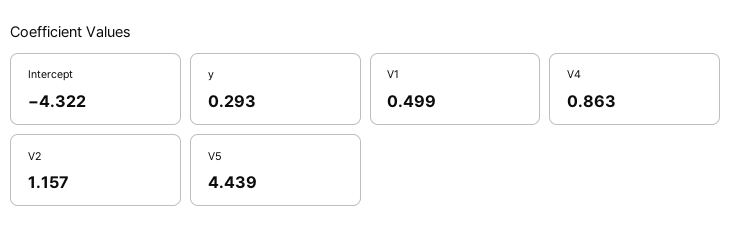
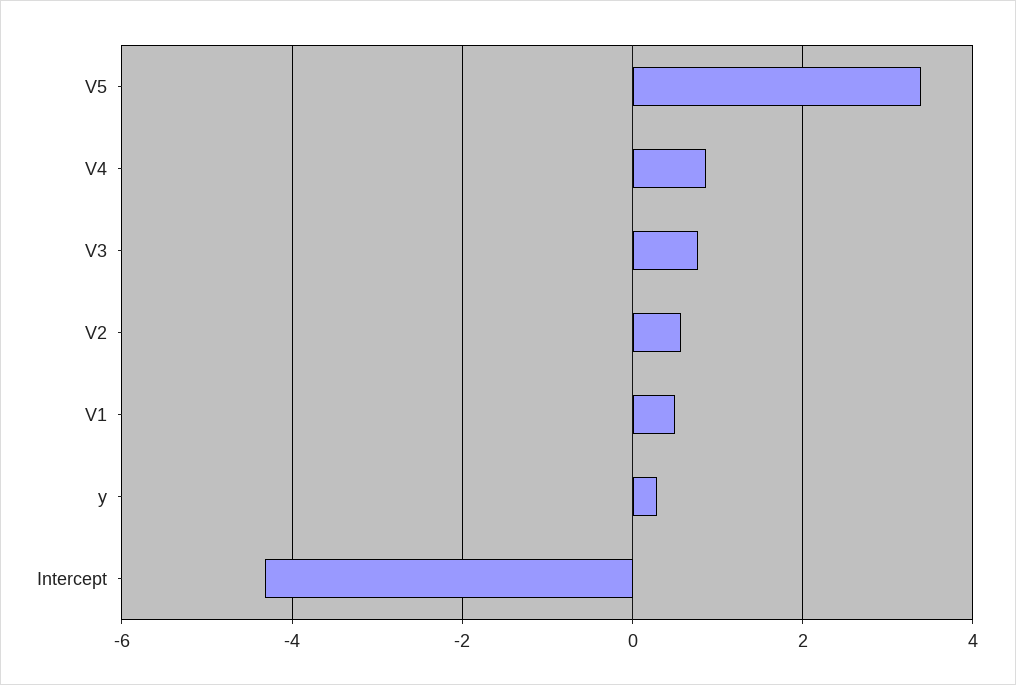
  {
    "Intercept": -4.322,
    "y": 0.293,
    "V1": 0.499,
    "V4": 0.863,
-   "V2": 1.157,
+   "V2": 0.6,
-   "V5": 4.439
+   "V5": 3.4,
+   "V3": 0.8
  }

